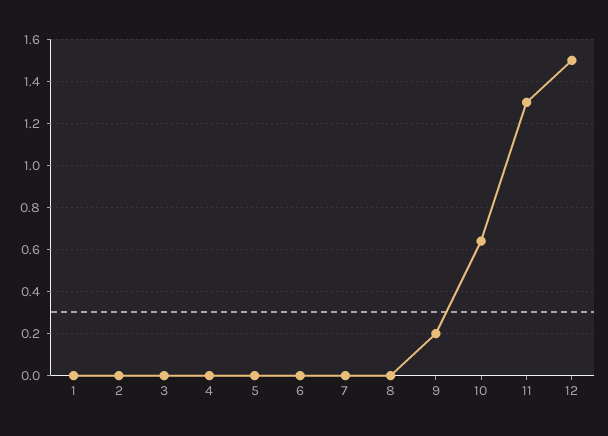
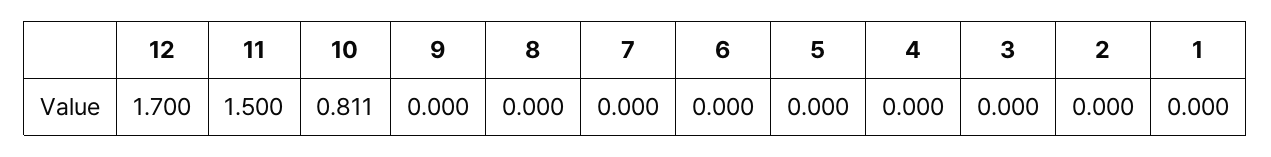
  {
    "1": 0,
    "2": 0,
    "3": 0,
    "4": 0,
    "5": 0,
    "6": 0,
    "7": 0,
    "8": 0,
-   "9": 0.2,
+   "9": 0,
-   "10": 0.65,
+   "10": 0.811,
-   "11": 1.3,
+   "11": 1.5,
-   "12": 1.5
+   "12": 1.7
  }

